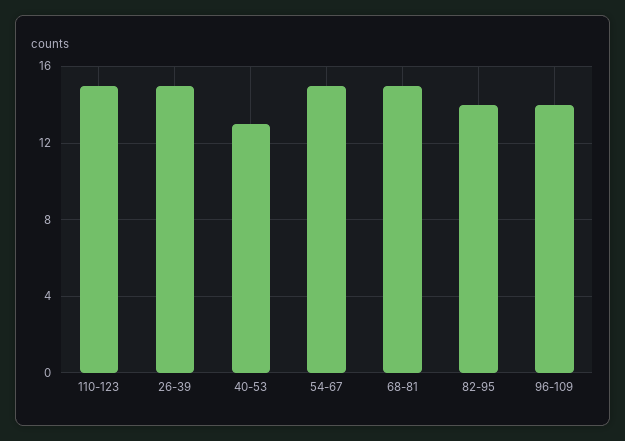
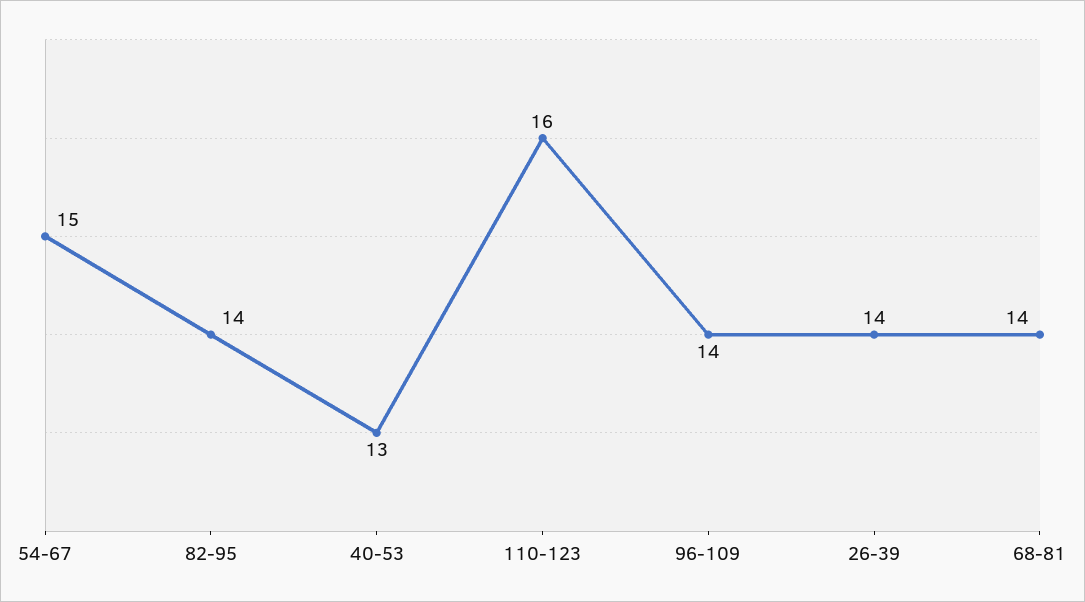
  {
-   "110-123": 15,
+   "110-123": 16,
-   "26-39": 15,
+   "26-39": 14,
    "40-53": 13,
    "54-67": 15,
-   "68-81": 15,
+   "68-81": 14,
    "82-95": 14,
    "96-109": 14
  }

